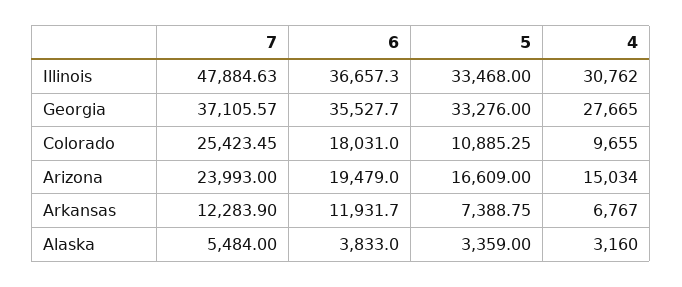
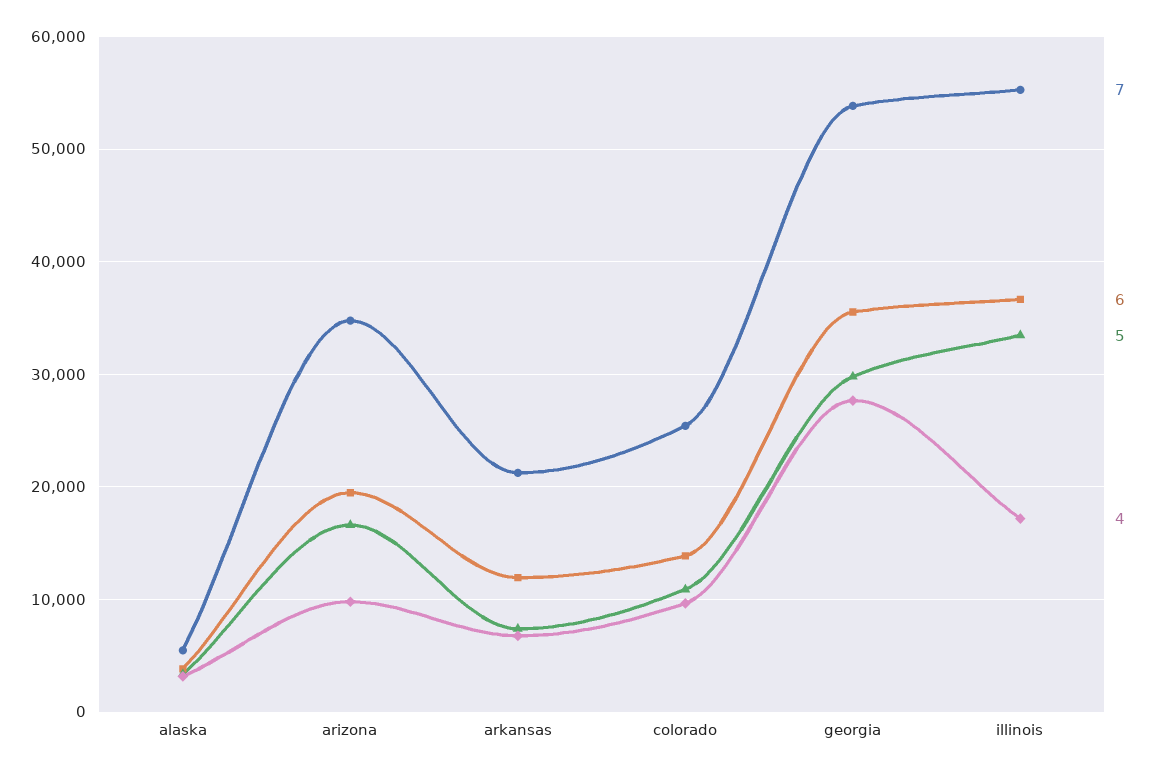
  {
    "7": {
-     "Illinois": 47884.63,
+     "Illinois": 55000,
-     "Georgia": 37105.57,
+     "Georgia": 54000,
      "Colorado": 25423.45,
-     "Arizona": 23993,
+     "Arizona": 35000,
-     "Arkansas": 12283.9,
+     "Arkansas": 21000,
      "Alaska": 5484
    },
    "6": {
      "Illinois": 36657.3,
      "Georgia": 35527.7,
-     "Colorado": 18031,
+     "Colorado": 14000,
      "Arizona": 19479,
      "Arkansas": 11931.7,
      "Alaska": 3833
    },
    "5": {
      "Illinois": 33468,
-     "Georgia": 33276,
+     "Georgia": 30000,
      "Colorado": 10885.25,
      "Arizona": 16609,
      "Arkansas": 7388.75,
      "Alaska": 3359
    },
    "4": {
-     "Illinois": 30762,
+     "Illinois": 17000,
      "Georgia": 27665,
      "Colorado": 9655,
-     "Arizona": 15034,
+     "Arizona": 10000,
      "Arkansas": 6767,
      "Alaska": 3160
    }
  }

